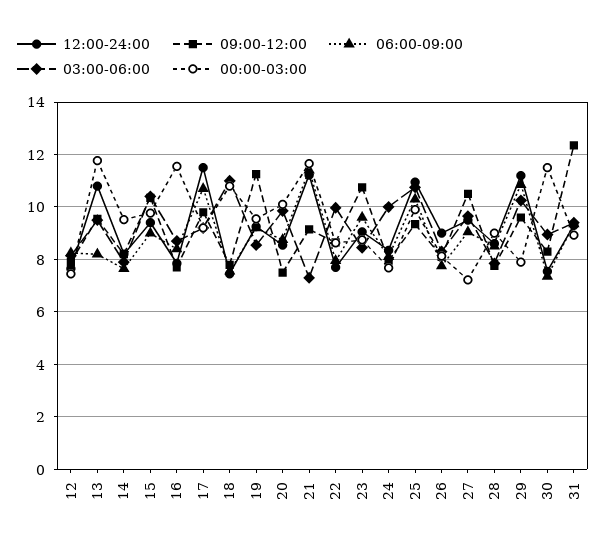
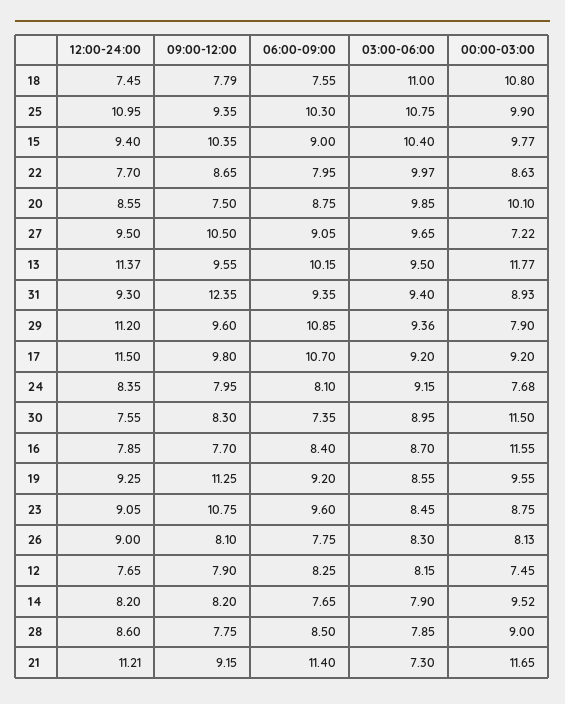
  {
    "12:00-24:00": {
      "12": 7.65,
-     "13": 10.75,
+     "13": 11.37,
      "14": 8.2,
      "15": 9.4,
      "16": 7.85,
      "17": 11.5,
      "18": 7.45,
      "19": 9.25,
      "20": 8.55,
      "21": 11.21,
      "22": 7.7,
      "23": 9.05,
      "24": 8.35,
      "25": 10.95,
      "26": 9,
      "27": 9.5,
      "28": 8.6,
      "29": 11.2,
      "30": 7.55,
      "31": 9.3
    },
    "09:00-12:00": {
      "12": 7.9,
      "13": 9.55,
      "14": 8.2,
      "15": 10.35,
      "16": 7.7,
      "17": 9.8,
      "18": 7.79,
      "19": 11.25,
      "20": 7.5,
      "21": 9.15,
      "22": 8.65,
      "23": 10.75,
      "24": 7.95,
      "25": 9.35,
      "26": 8.1,
      "27": 10.5,
      "28": 7.75,
      "29": 9.6,
      "30": 8.3,
      "31": 12.35
    },
    "06:00-09:00": {
      "12": 8.25,
-     "13": 8.25,
+     "13": 10.15,
      "14": 7.65,
      "15": 9,
      "16": 8.4,
      "17": 10.7,
      "18": 7.55,
      "19": 9.2,
      "20": 8.75,
      "21": 11.4,
      "22": 7.95,
      "23": 9.6,
      "24": 8.1,
      "25": 10.3,
      "26": 7.75,
      "27": 9.05,
      "28": 8.5,
      "29": 10.85,
      "30": 7.35,
      "31": 9.35
    },
    "03:00-06:00": {
      "12": 8.15,
      "13": 9.5,
      "14": 7.9,
      "15": 10.4,
      "16": 8.7,
      "17": 9.2,
      "18": 11,
      "19": 8.55,
      "20": 9.85,
      "21": 7.3,
      "22": 9.97,
      "23": 8.45,
-     "24": 10,
+     "24": 9.15,
      "25": 10.75,
      "26": 8.3,
      "27": 9.65,
      "28": 7.85,
-     "29": 10.25,
+     "29": 9.36,
      "30": 8.95,
      "31": 9.4
    },
    "00:00-03:00": {
      "12": 7.45,
      "13": 11.77,
      "14": 9.52,
      "15": 9.77,
      "16": 11.55,
      "17": 9.2,
      "18": 10.8,
      "19": 9.55,
      "20": 10.1,
      "21": 11.65,
      "22": 8.63,
      "23": 8.75,
      "24": 7.68,
      "25": 9.9,
      "26": 8.13,
      "27": 7.22,
      "28": 9,
      "29": 7.9,
      "30": 11.5,
      "31": 8.93
    }
  }

